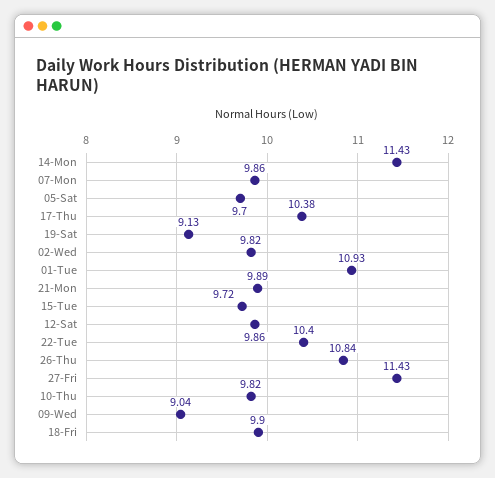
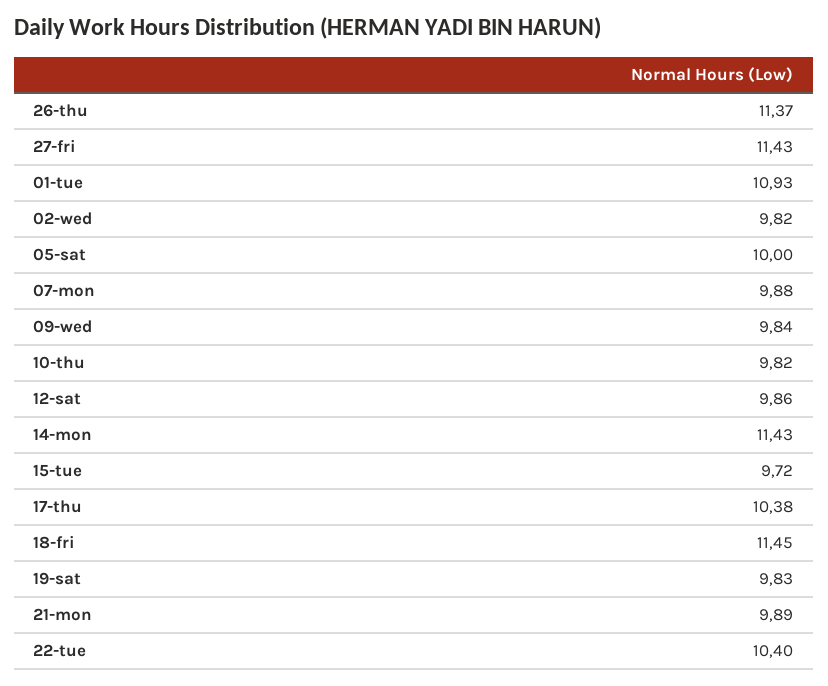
  {
    "14-Mon": 11.43,
-   "07-Mon": 9.86,
+   "07-Mon": 9.88,
-   "05-Sat": 9.7,
+   "05-Sat": 10,
    "17-Thu": 10.38,
-   "19-Sat": 9.13,
+   "19-Sat": 9.83,
    "02-Wed": 9.82,
    "01-Tue": 10.93,
    "21-Mon": 9.89,
    "15-Tue": 9.72,
    "12-Sat": 9.86,
    "22-Tue": 10.4,
-   "26-Thu": 10.84,
+   "26-Thu": 11.37,
    "27-Fri": 11.43,
    "10-Thu": 9.82,
-   "09-Wed": 9.04,
+   "09-Wed": 9.84,
-   "18-Fri": 9.9
+   "18-Fri": 11.45
  }

